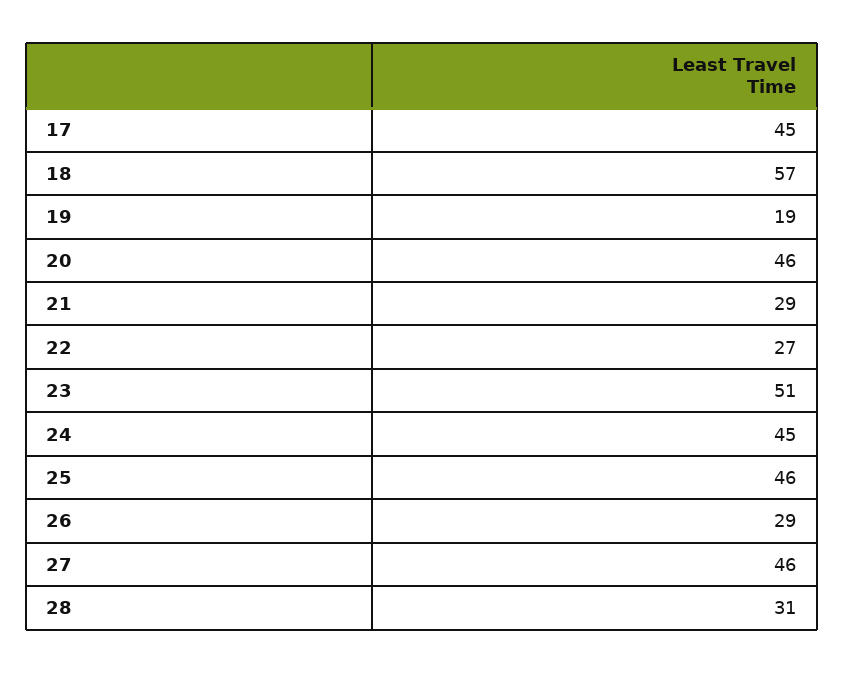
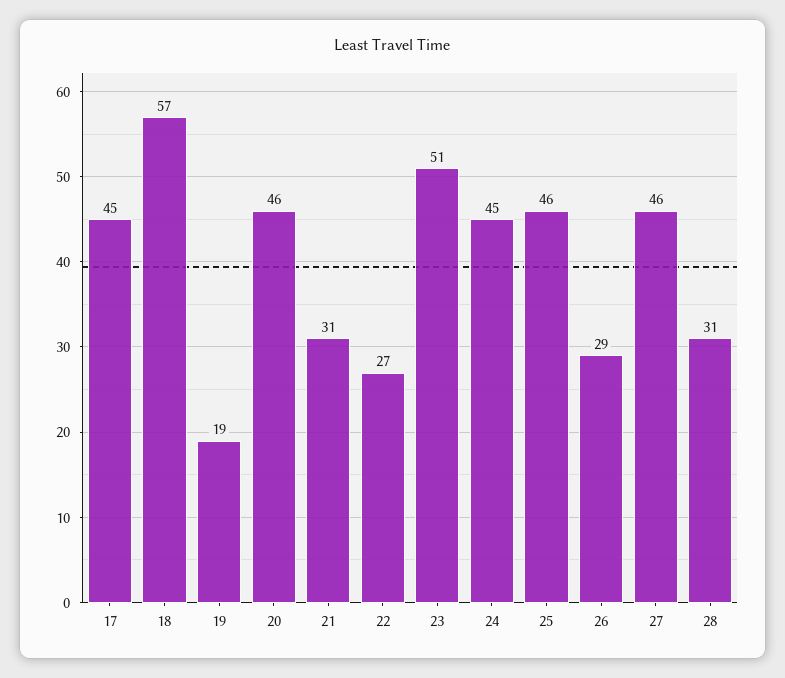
  {
    "17": 45,
    "18": 57,
    "19": 19,
    "20": 46,
-   "21": 29,
+   "21": 31,
    "22": 27,
    "23": 51,
    "24": 45,
    "25": 46,
    "26": 29,
    "27": 46,
    "28": 31
  }

